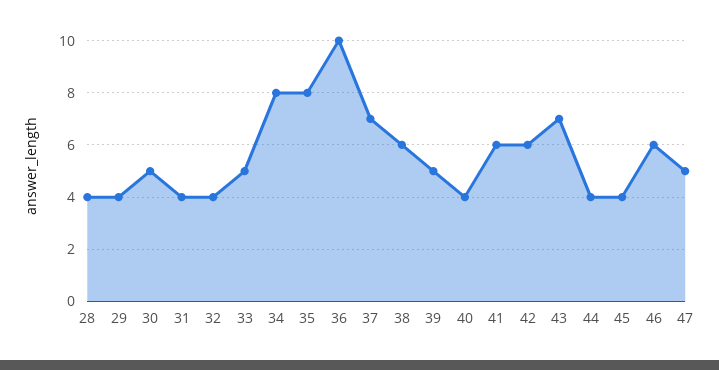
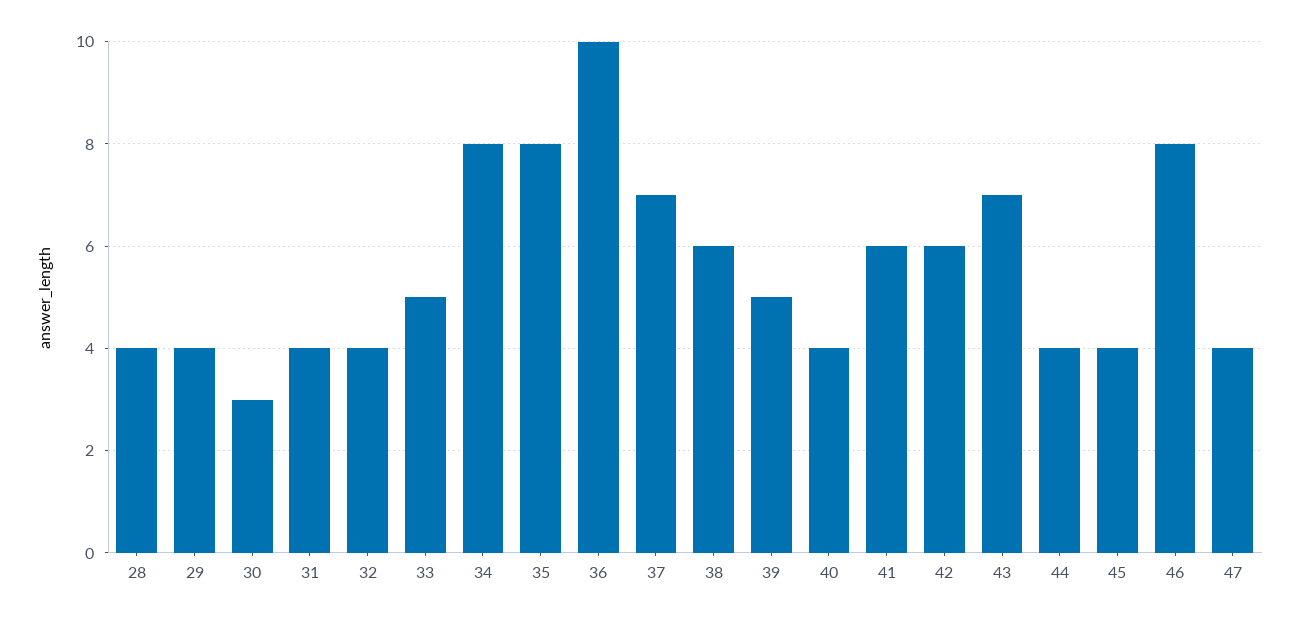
  {
    "28": 4,
    "29": 4,
-   "30": 5,
+   "30": 3,
    "31": 4,
    "32": 4,
    "33": 5,
    "34": 8,
    "35": 8,
    "36": 10,
    "37": 7,
    "38": 6,
    "39": 5,
    "40": 4,
    "41": 6,
    "42": 6,
    "43": 7,
    "44": 4,
    "45": 4,
-   "46": 6,
+   "46": 8,
-   "47": 5
+   "47": 4
  }

